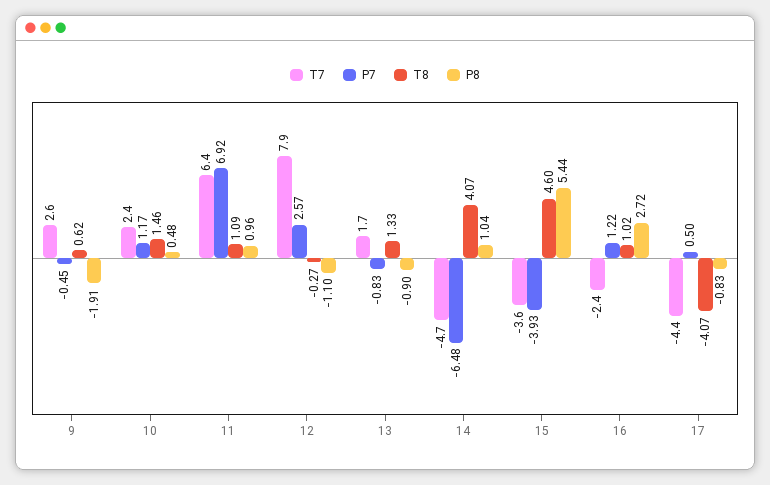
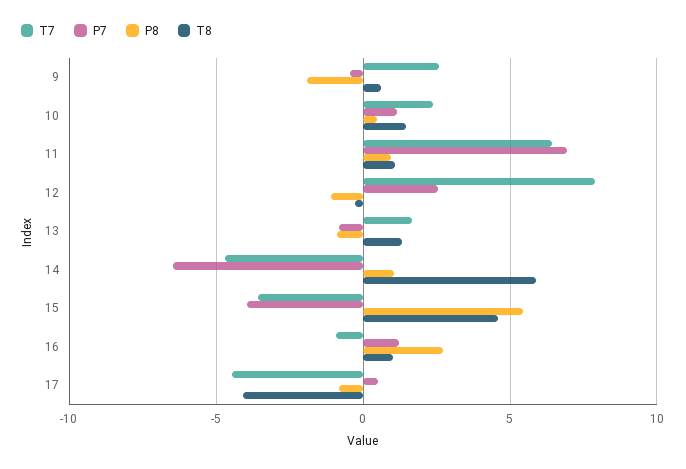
  {
    "T7": {
      "9": 2.6,
      "10": 2.4,
      "11": 6.4,
      "12": 7.9,
      "13": 1.7,
      "14": -4.7,
      "15": -3.6,
-     "16": -2.4,
+     "16": -1,
      "17": -4.4
    },
    "P7": {
      "9": -0.45,
      "10": 1.17,
      "11": 6.92,
      "12": 2.57,
      "13": -0.83,
      "14": -6.48,
      "15": -3.93,
      "16": 1.22,
      "17": 0.5
    },
    "T8": {
      "9": 0.62,
      "10": 1.46,
      "11": 1.09,
      "12": -0.27,
      "13": 1.33,
-     "14": 4.07,
+     "14": 6,
      "15": 4.6,
      "16": 1.02,
      "17": -4.07
    },
    "P8": {
      "9": -1.91,
      "10": 0.48,
      "11": 0.96,
      "12": -1.1,
      "13": -0.9,
      "14": 1.04,
      "15": 5.44,
      "16": 2.72,
      "17": -0.83
    }
  }

